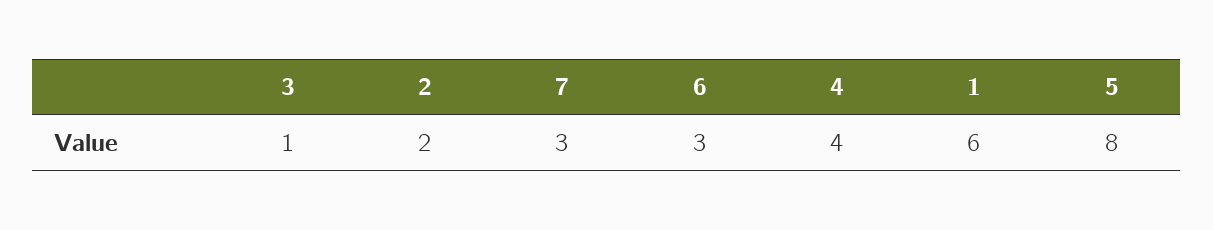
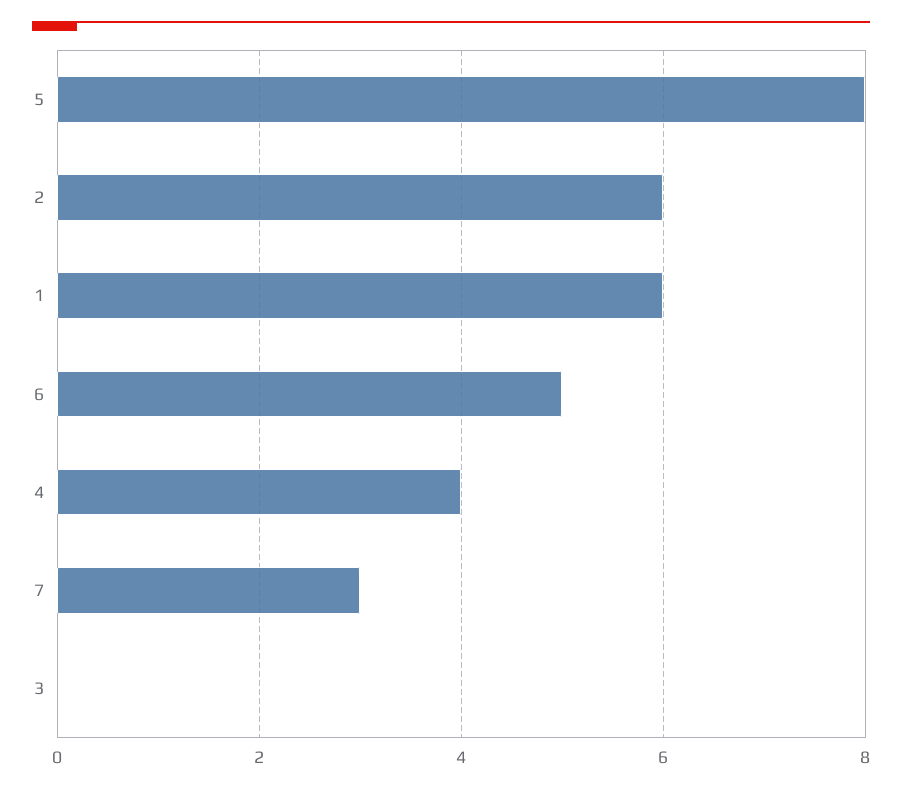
  {
-   "3": 1,
+   "3": 0,
-   "2": 2,
+   "2": 6,
    "7": 3,
-   "6": 3,
+   "6": 5,
    "4": 4,
    "1": 6,
    "5": 8
  }

